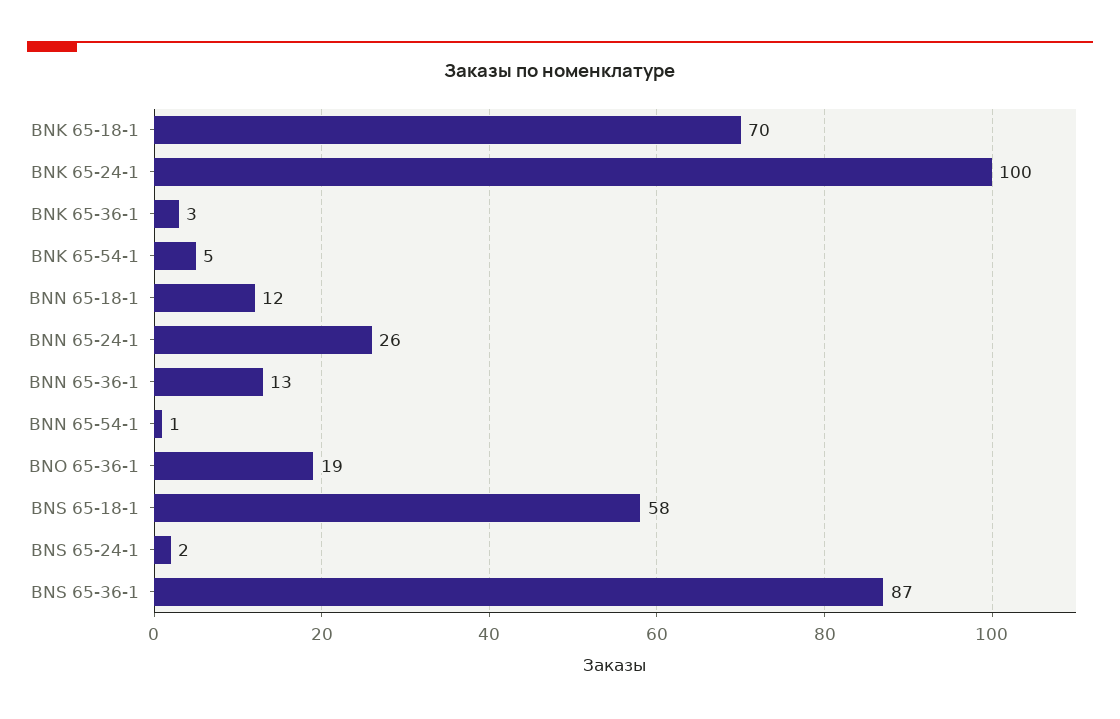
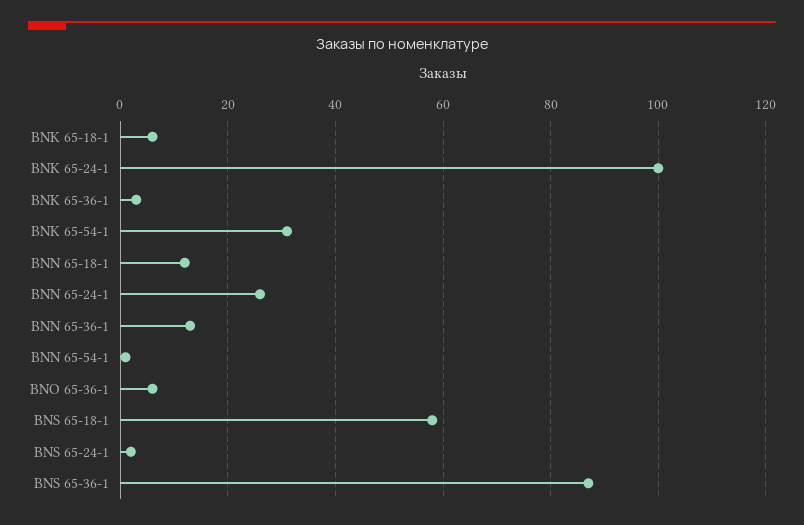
  {
-   "BNK 65-18-1": 70,
+   "BNK 65-18-1": 5,
    "BNK 65-24-1": 100,
    "BNK 65-36-1": 3,
-   "BNK 65-54-1": 5,
+   "BNK 65-54-1": 30,
    "BNN 65-18-1": 12,
    "BNN 65-24-1": 26,
    "BNN 65-36-1": 13,
    "BNN 65-54-1": 1,
-   "BNO 65-36-1": 19,
+   "BNO 65-36-1": 5,
    "BNS 65-18-1": 58,
    "BNS 65-24-1": 2,
    "BNS 65-36-1": 87
  }

